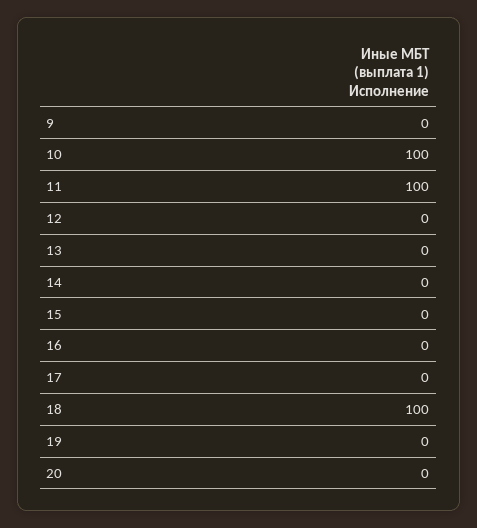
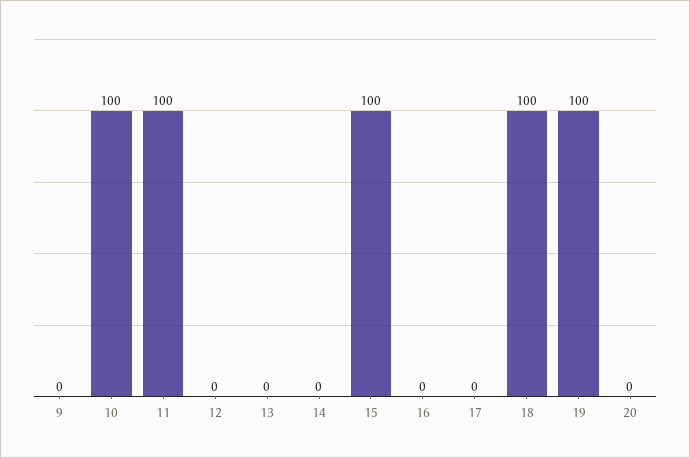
  {
    "9": 0,
    "10": 100,
    "11": 100,
    "12": 0,
    "13": 0,
    "14": 0,
-   "15": 0,
+   "15": 100,
    "16": 0,
    "17": 0,
    "18": 100,
-   "19": 0,
+   "19": 100,
    "20": 0
  }

